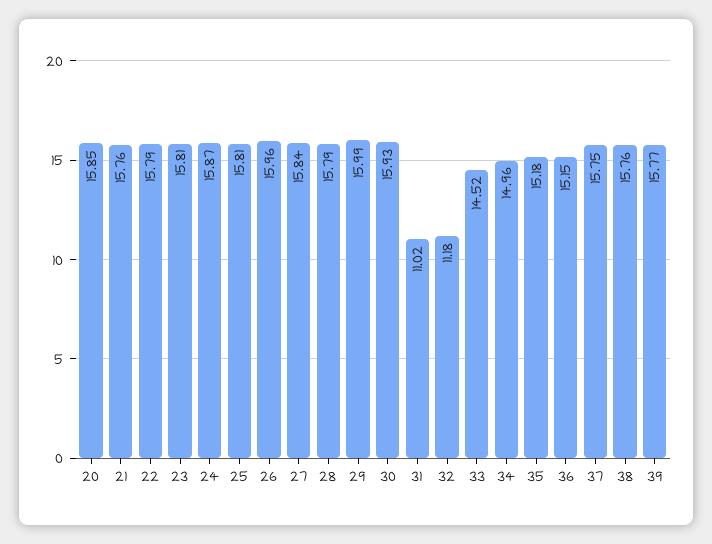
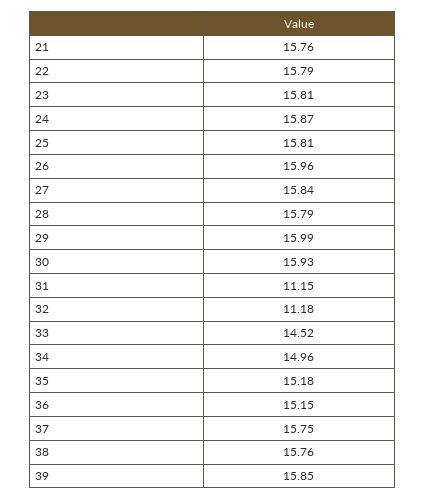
  {
-   "20": 15.85,
    "21": 15.76,
    "22": 15.79,
    "23": 15.81,
    "24": 15.87,
    "25": 15.81,
    "26": 15.96,
    "27": 15.84,
    "28": 15.79,
    "29": 15.99,
    "30": 15.93,
-   "31": 11.02,
+   "31": 11.15,
    "32": 11.18,
    "33": 14.52,
    "34": 14.96,
    "35": 15.18,
    "36": 15.15,
    "37": 15.75,
    "38": 15.76,
-   "39": 15.77
+   "39": 15.85
  }

